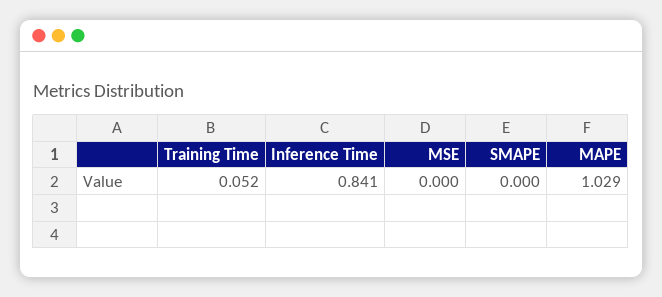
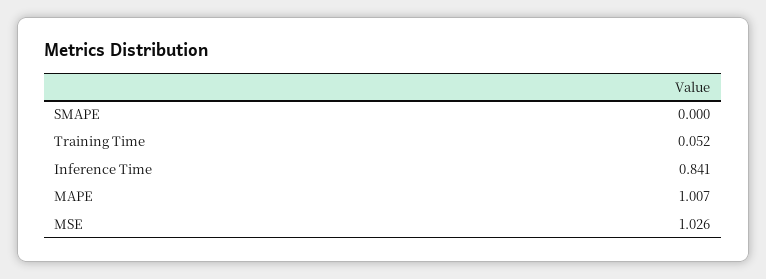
  {
    "Training Time": 0.052,
    "Inference Time": 0.841,
-   "MSE": 0,
+   "MSE": 1.026,
    "SMAPE": 0,
-   "MAPE": 1.029
+   "MAPE": 1.007
  }

